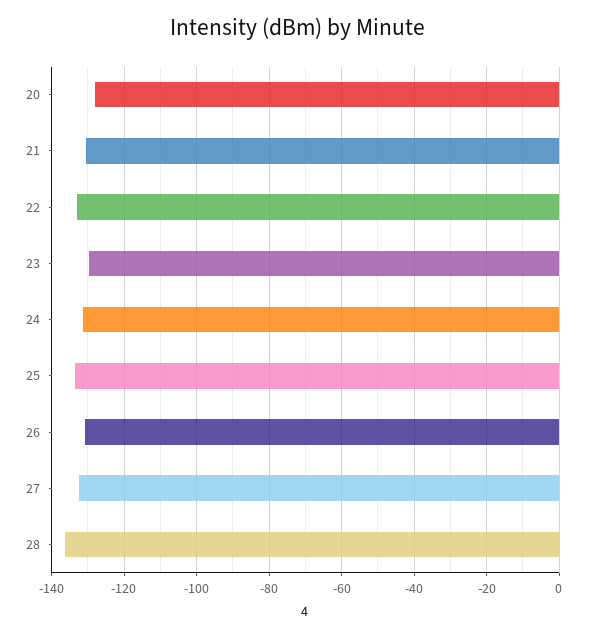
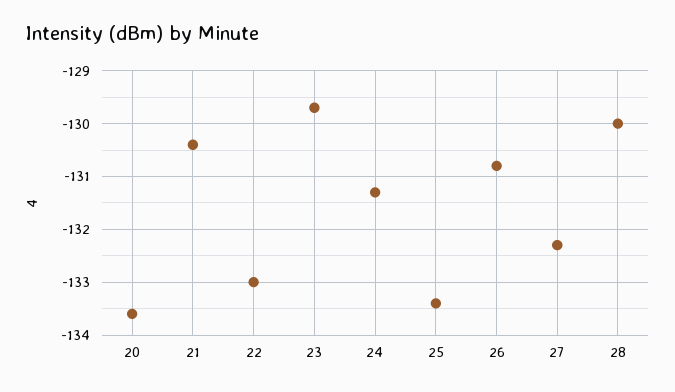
  {
-   "20": -128,
+   "20": -133.5,
    "21": -130.5,
    "22": -133,
    "23": -129.5,
    "24": -131.5,
    "25": -133.5,
    "26": -131,
    "27": -132.5,
-   "28": -136
+   "28": -130
  }

